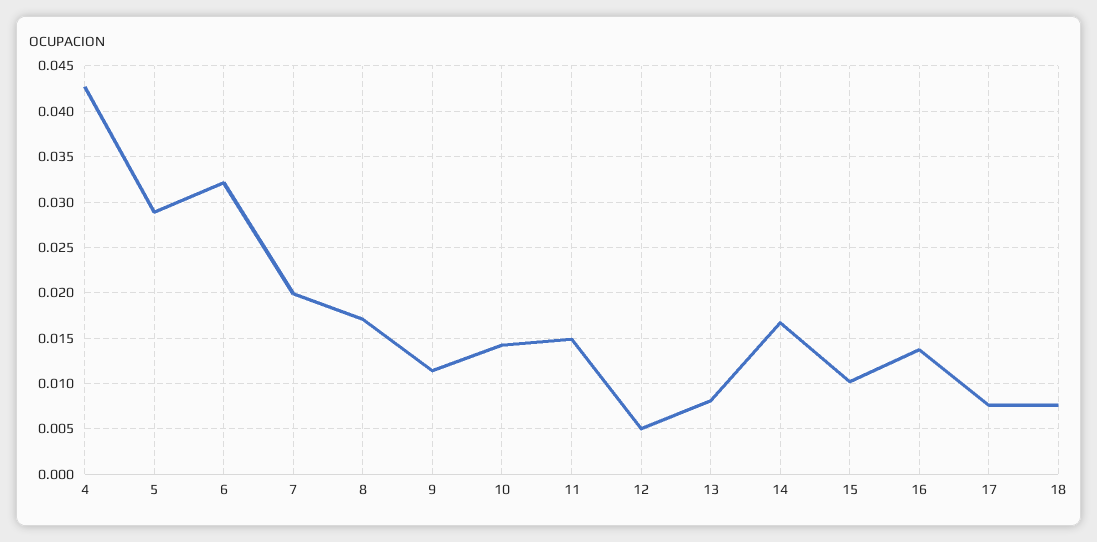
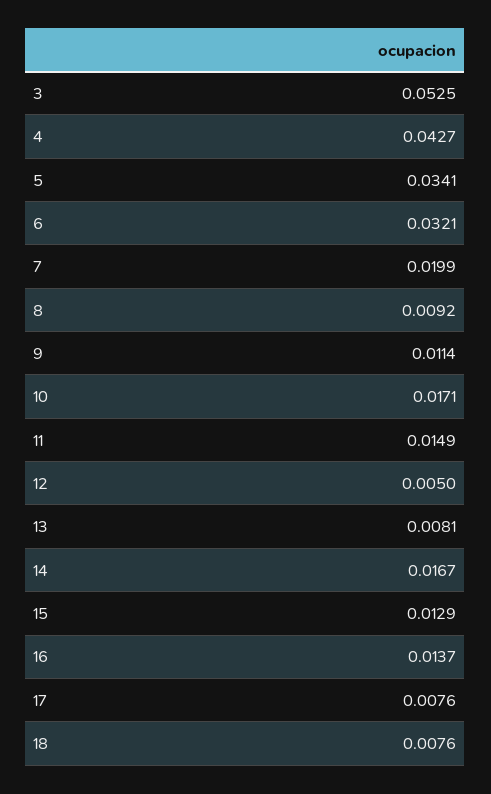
  {
    "4": 0.0427,
-   "5": 0.029,
+   "5": 0.0341,
    "6": 0.0321,
    "7": 0.0199,
-   "8": 0.017,
+   "8": 0.0092,
    "9": 0.0114,
-   "10": 0.014,
+   "10": 0.0171,
    "11": 0.0149,
    "12": 0.005,
    "13": 0.0081,
    "14": 0.0167,
-   "15": 0.01,
+   "15": 0.0129,
    "16": 0.0137,
    "17": 0.0076,
-   "18": 0.0076
+   "18": 0.0076,
+   "3": 0.0525
  }

